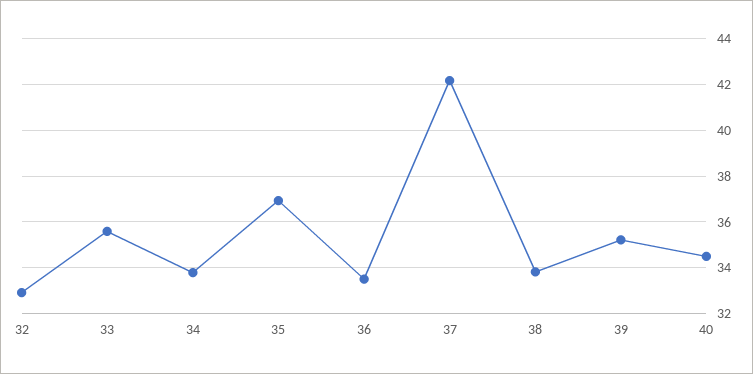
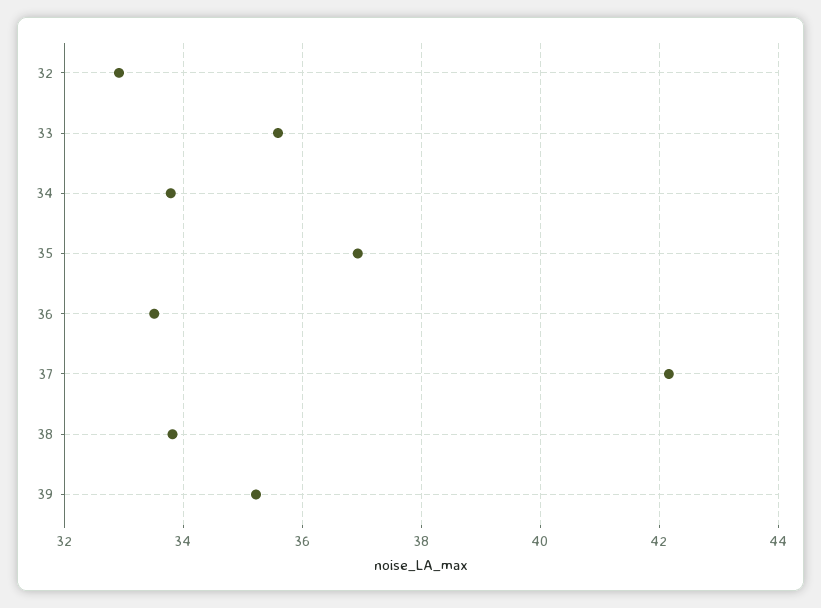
  {
    "32": 33,
    "33": 35.6,
    "34": 33.8,
    "35": 37,
    "36": 33.6,
    "37": 42.2,
    "38": 33.8,
-   "39": 35.2,
+   "39": 35.2
-   "40": 34.5
  }

